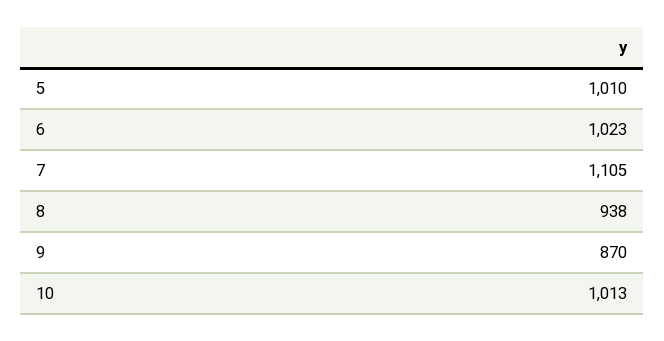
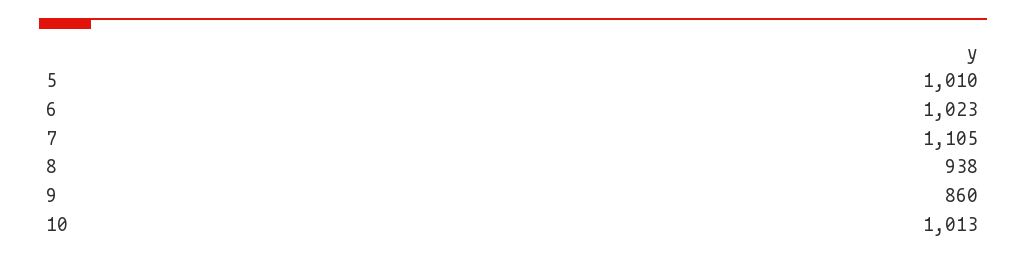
  {
    "5": 1010,
    "6": 1023,
    "7": 1105,
    "8": 938,
-   "9": 870,
+   "9": 860,
    "10": 1013
  }

